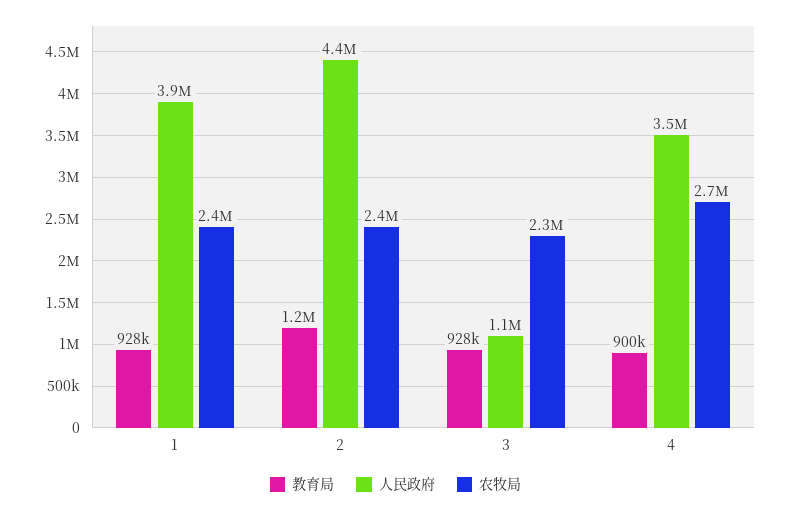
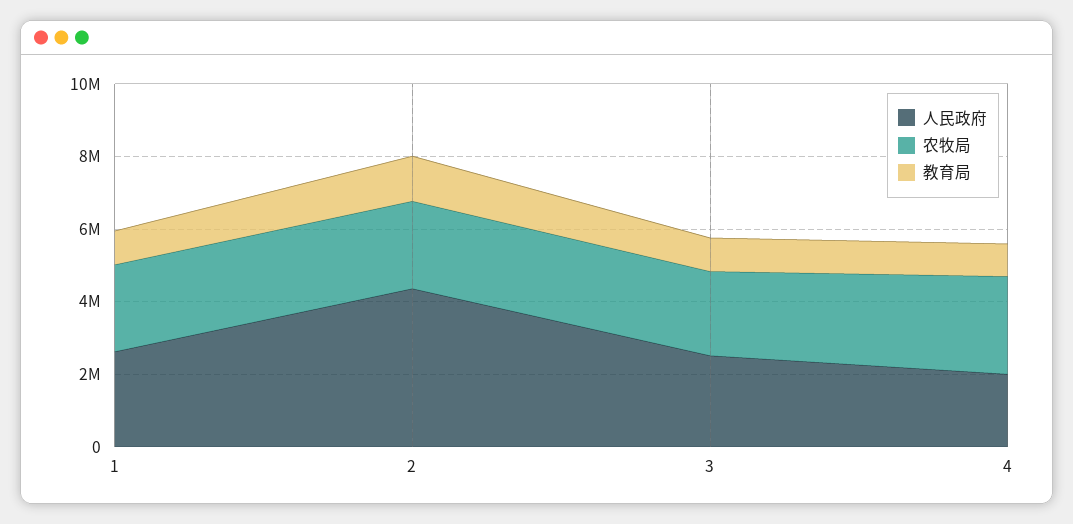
  {
    "教育局": {
      "1": 928000,
      "2": 1200000,
      "3": 928000,
      "4": 900000
    },
    "人民政府": {
-     "1": 3900000,
+     "1": 2500000,
      "2": 4400000,
-     "3": 1100000,
+     "3": 2500000,
-     "4": 3500000
+     "4": 2000000
    },
    "农牧局": {
      "1": 2400000,
      "2": 2400000,
      "3": 2300000,
      "4": 2700000
    }
  }

